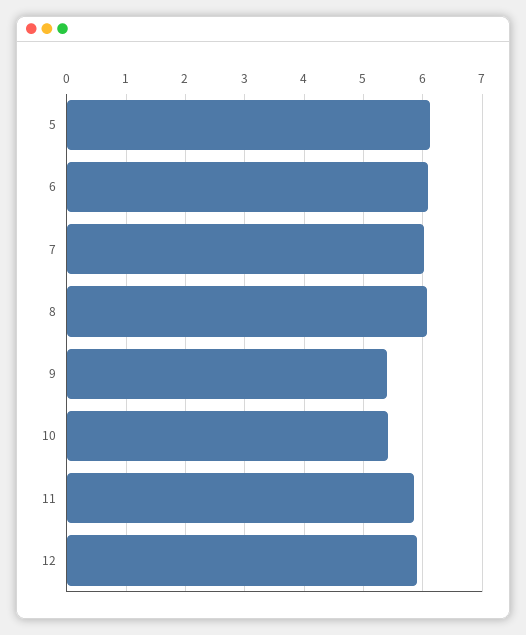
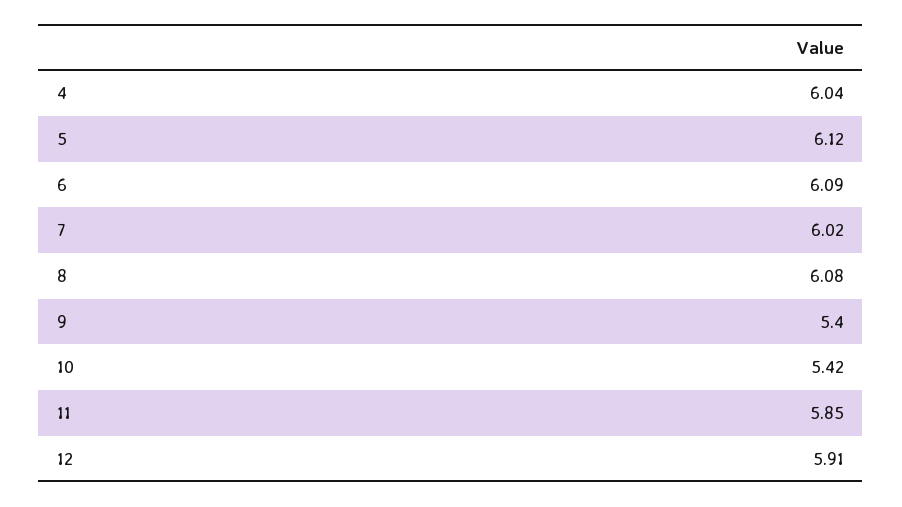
  {
    "5": 6.12,
    "6": 6.09,
    "7": 6.02,
    "8": 6.08,
    "9": 5.4,
    "10": 5.42,
    "11": 5.85,
-   "12": 5.91
+   "12": 5.91,
+   "4": 6.04
  }

